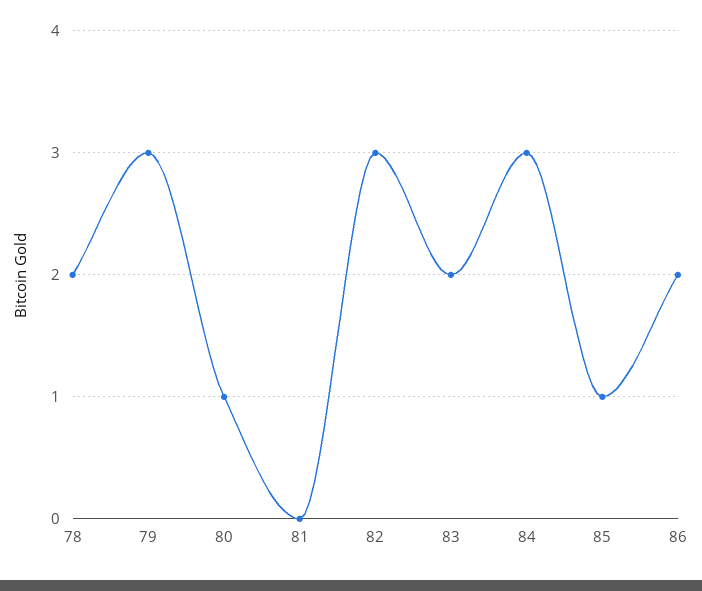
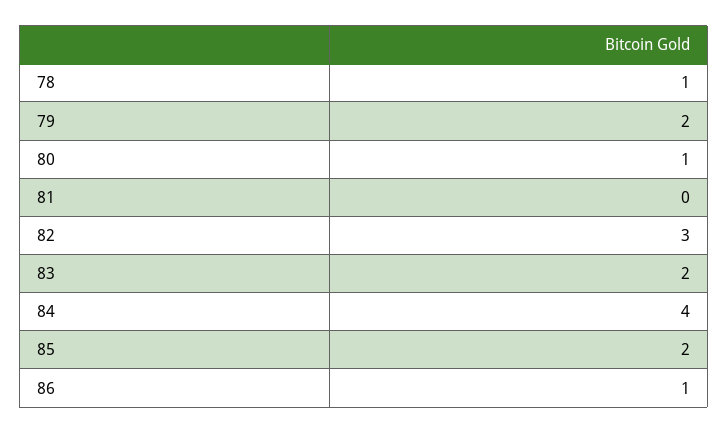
  {
-   "78": 2,
+   "78": 1,
-   "79": 3,
+   "79": 2,
    "80": 1,
    "81": 0,
    "82": 3,
    "83": 2,
-   "84": 3,
+   "84": 4,
-   "85": 1,
+   "85": 2,
-   "86": 2
+   "86": 1
  }

